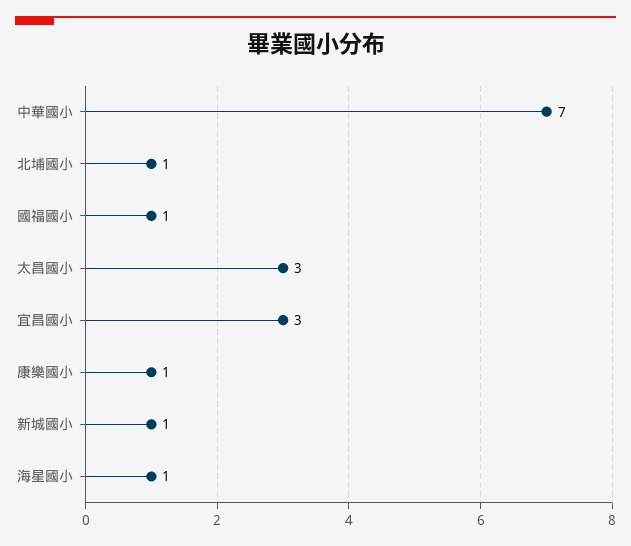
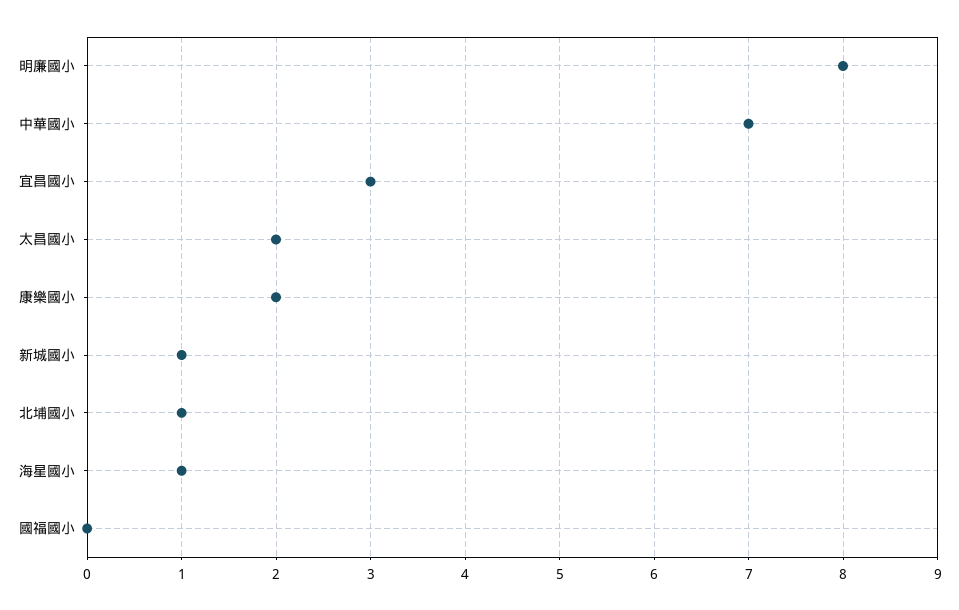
  {
    "中華國小": 7,
    "北埔國小": 1,
-   "國福國小": 1,
+   "國福國小": 0,
-   "太昌國小": 3,
+   "太昌國小": 2,
    "宜昌國小": 3,
-   "康樂國小": 1,
+   "康樂國小": 2,
    "新城國小": 1,
-   "海星國小": 1
+   "海星國小": 1,
+   "明廉國小": 8
  }

